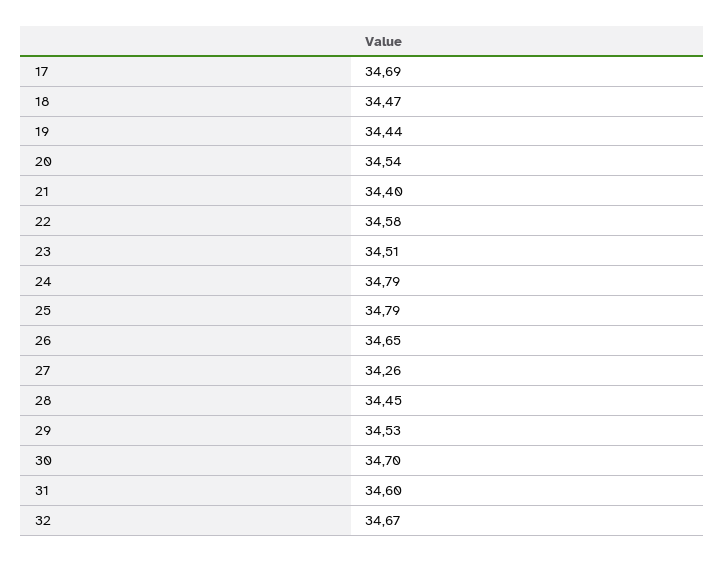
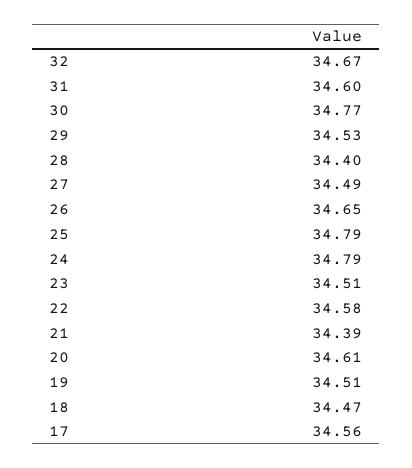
  {
-   "17": 34.69,
+   "17": 34.56,
    "18": 34.47,
-   "19": 34.44,
+   "19": 34.51,
-   "20": 34.54,
+   "20": 34.61,
-   "21": 34.4,
+   "21": 34.39,
    "22": 34.58,
    "23": 34.51,
    "24": 34.79,
    "25": 34.79,
    "26": 34.65,
-   "27": 34.26,
+   "27": 34.49,
-   "28": 34.45,
+   "28": 34.4,
    "29": 34.53,
-   "30": 34.7,
+   "30": 34.77,
    "31": 34.6,
    "32": 34.67
  }

